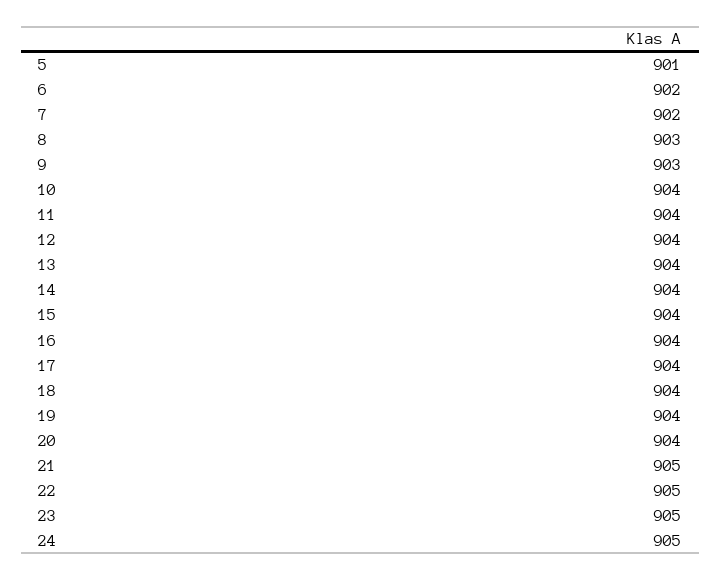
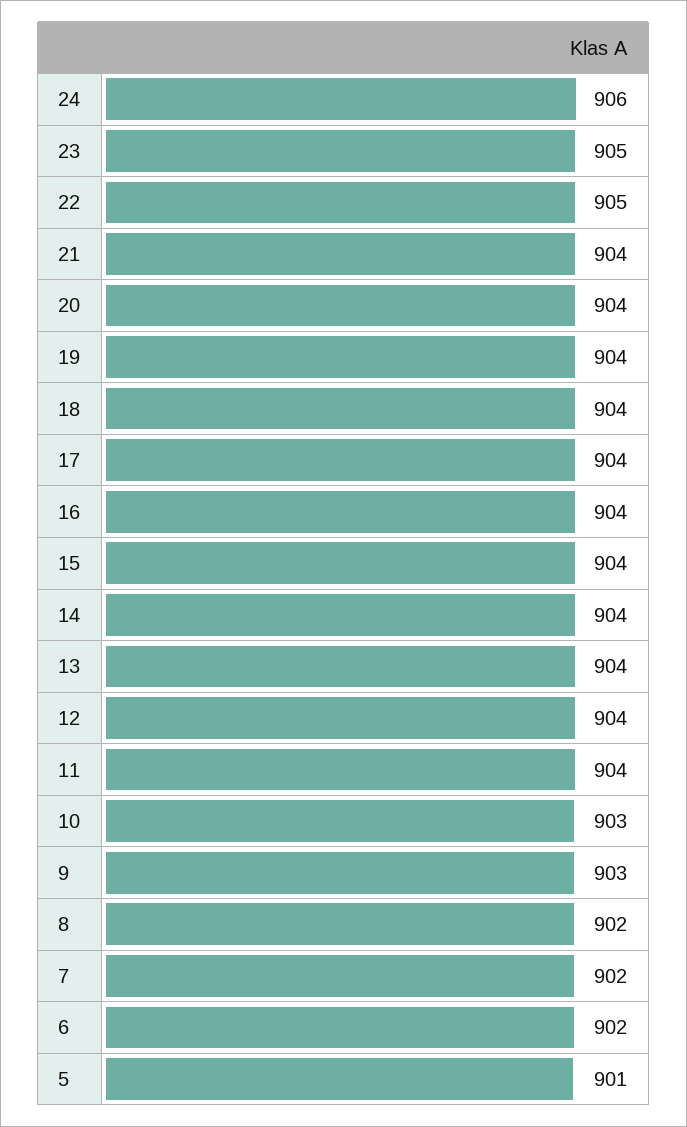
  {
    "5": 901,
    "6": 902,
    "7": 902,
-   "8": 903,
+   "8": 902,
    "9": 903,
-   "10": 904,
+   "10": 903,
    "11": 904,
    "12": 904,
    "13": 904,
    "14": 904,
    "15": 904,
    "16": 904,
    "17": 904,
    "18": 904,
    "19": 904,
    "20": 904,
-   "21": 905,
+   "21": 904,
    "22": 905,
    "23": 905,
-   "24": 905
+   "24": 906
  }

